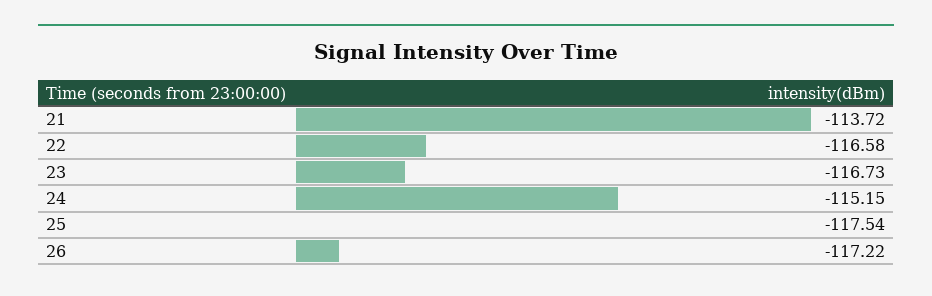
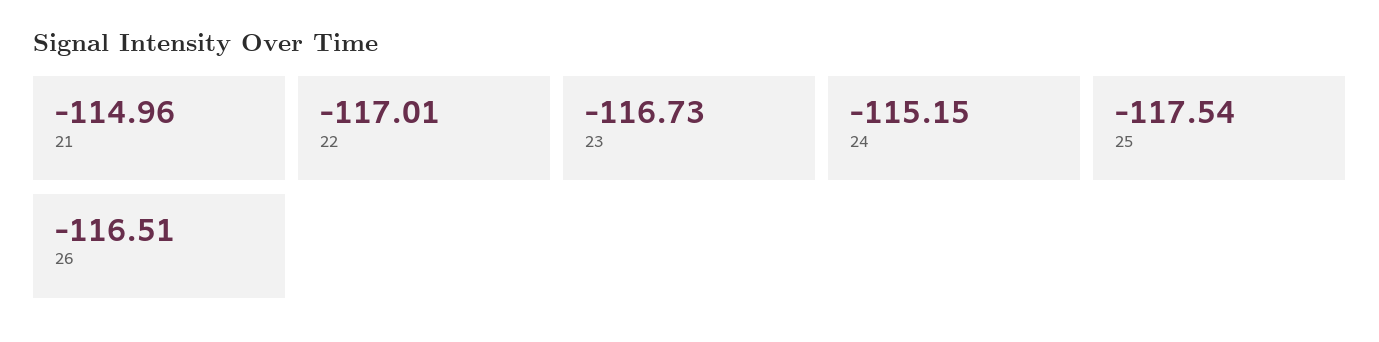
  {
-   "21": -113.72,
+   "21": -114.96,
-   "22": -116.58,
+   "22": -117.01,
    "23": -116.73,
    "24": -115.15,
    "25": -117.54,
-   "26": -117.22
+   "26": -116.51
  }

